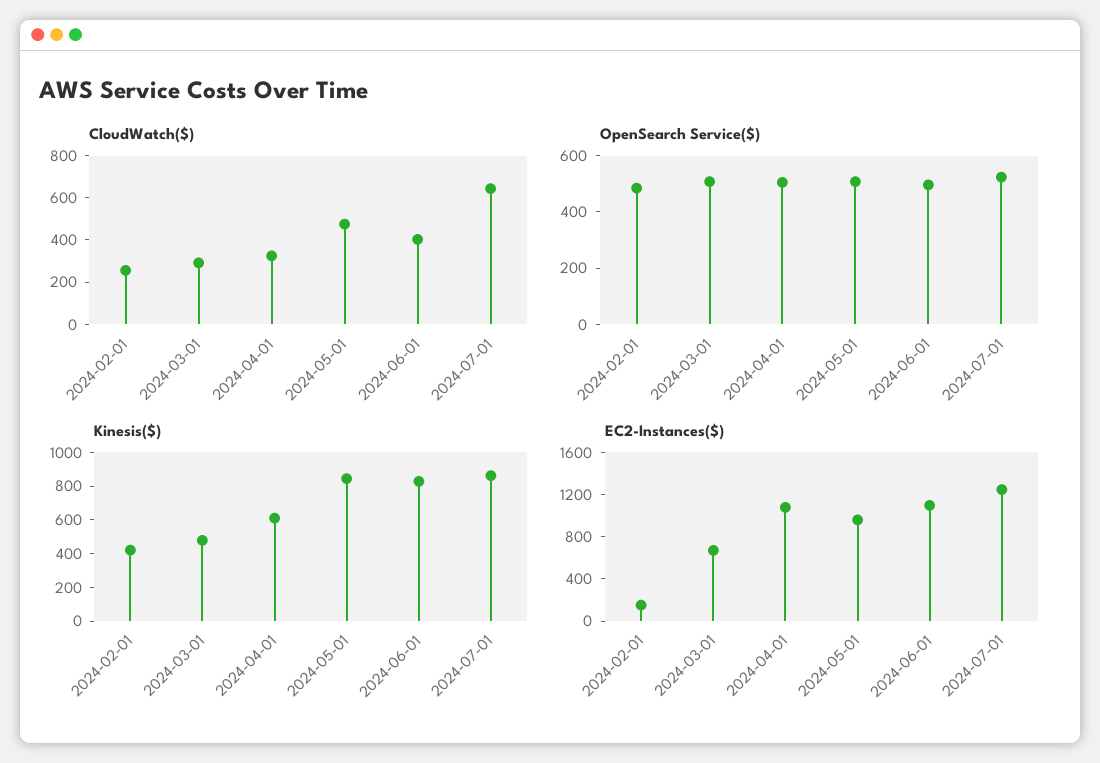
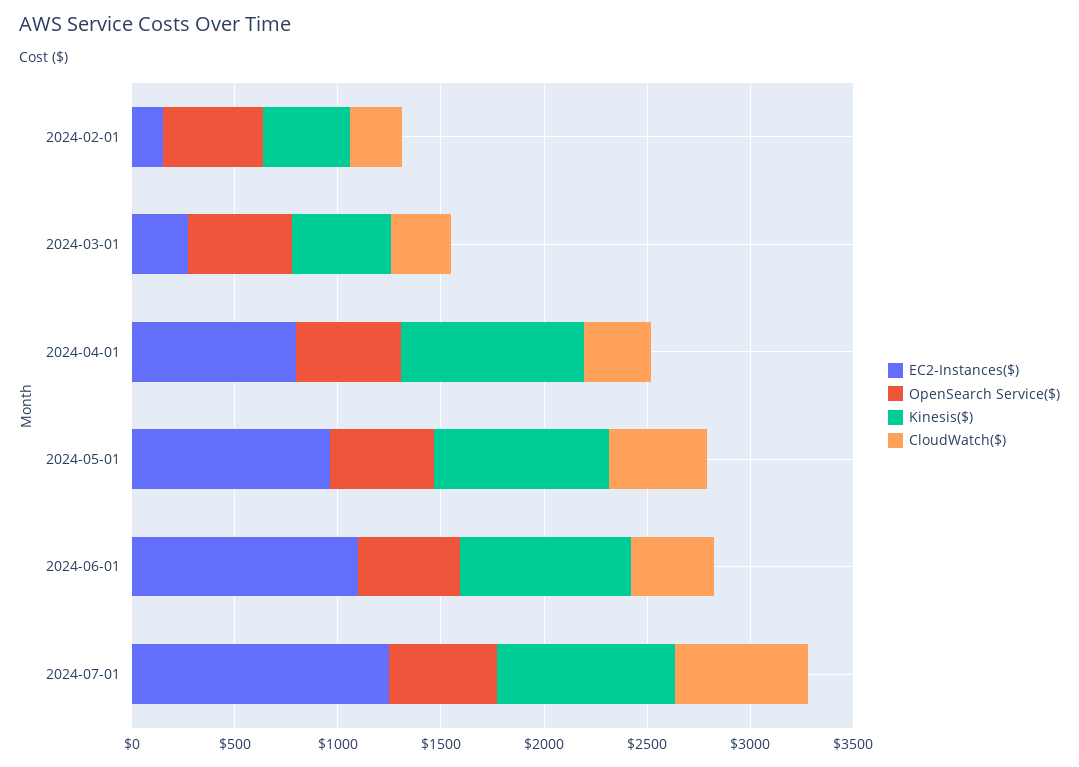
  {
    "CloudWatch($)": {
      "2024-02-01": 250,
      "2024-03-01": 300,
      "2024-04-01": 300,
      "2024-05-01": 500,
      "2024-06-01": 400,
      "2024-07-01": 650
    },
    "OpenSearch Service($)": {
      "2024-02-01": 500,
      "2024-03-01": 500,
      "2024-04-01": 500,
      "2024-05-01": 500,
      "2024-06-01": 500,
      "2024-07-01": 500
    },
    "Kinesis($)": {
      "2024-02-01": 400,
      "2024-03-01": 500,
-     "2024-04-01": 600,
+     "2024-04-01": 900,
      "2024-05-01": 850,
      "2024-06-01": 850,
      "2024-07-01": 850
    },
    "EC2-Instances($)": {
      "2024-02-01": 200,
-     "2024-03-01": 700,
+     "2024-03-01": 300,
-     "2024-04-01": 1100,
+     "2024-04-01": 800,
      "2024-05-01": 1000,
      "2024-06-01": 1100,
      "2024-07-01": 1200
    }
  }

